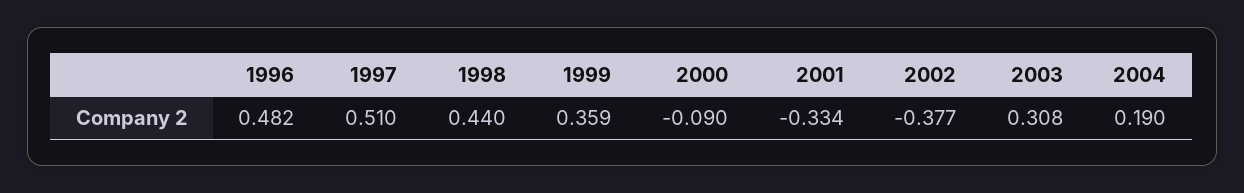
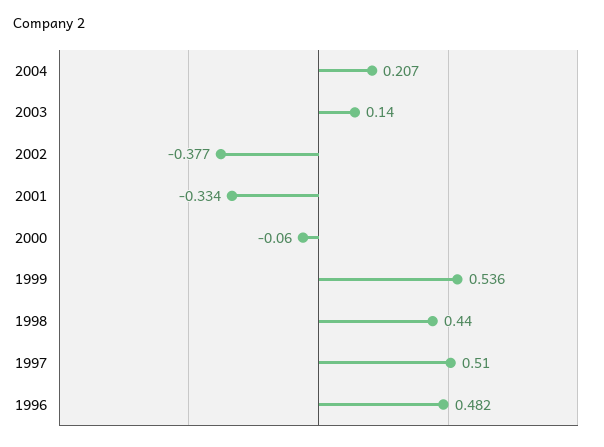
  {
    "1996": 0.482,
    "1997": 0.51,
    "1998": 0.44,
-   "1999": 0.359,
+   "1999": 0.536,
-   "2000": -0.09,
+   "2000": -0.06,
    "2001": -0.334,
    "2002": -0.377,
-   "2003": 0.308,
+   "2003": 0.14,
-   "2004": 0.19
+   "2004": 0.207
  }

